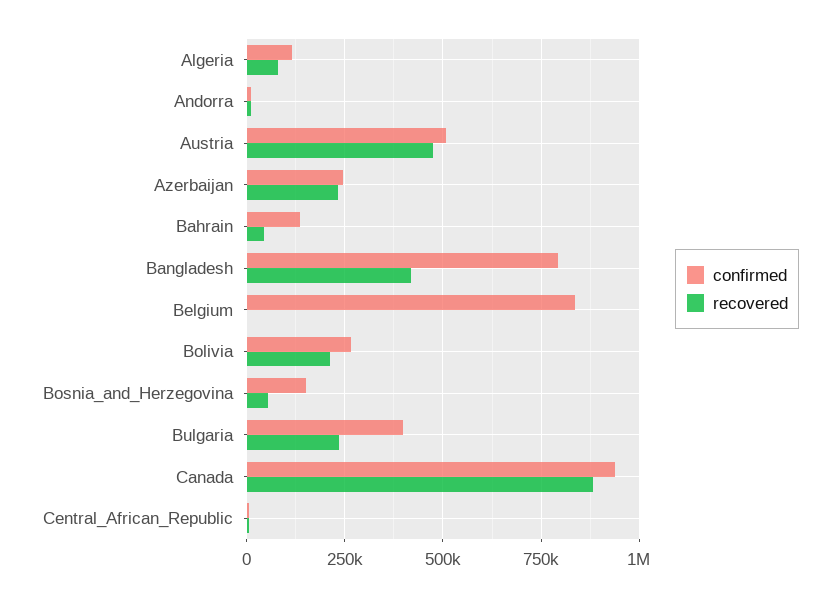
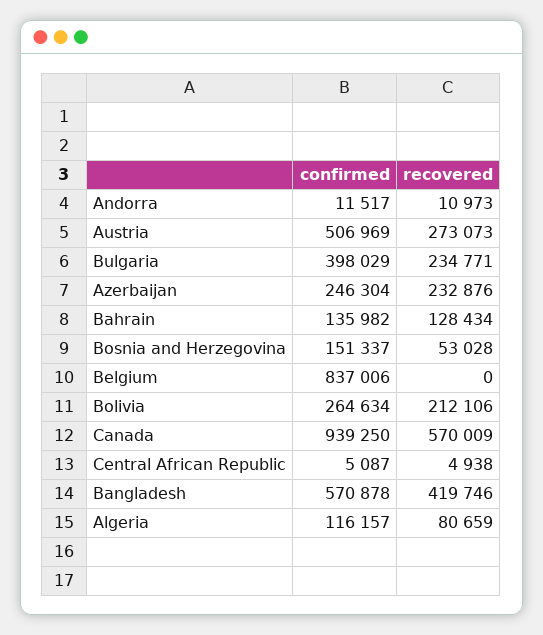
  {
    "confirmed": {
      "Algeria": 116157,
      "Andorra": 11517,
      "Austria": 506969,
      "Azerbaijan": 246304,
      "Bahrain": 135982,
-     "Bangladesh": 800000,
+     "Bangladesh": 570878,
      "Belgium": 837006,
      "Bolivia": 264634,
      "Bosnia_and_Herzegovina": 151337,
      "Bulgaria": 398029,
      "Canada": 939250,
      "Central_African_Republic": 5087
    },
    "recovered": {
      "Algeria": 80659,
      "Andorra": 10973,
-     "Austria": 475000,
+     "Austria": 273073,
      "Azerbaijan": 232876,
-     "Bahrain": 50000,
+     "Bahrain": 128434,
      "Bangladesh": 419746,
      "Belgium": 0,
      "Bolivia": 212106,
      "Bosnia_and_Herzegovina": 53028,
      "Bulgaria": 234771,
-     "Canada": 875000,
+     "Canada": 570009,
      "Central_African_Republic": 4938
    }
  }

